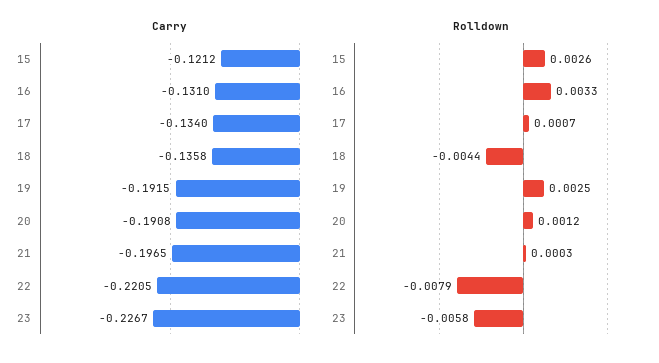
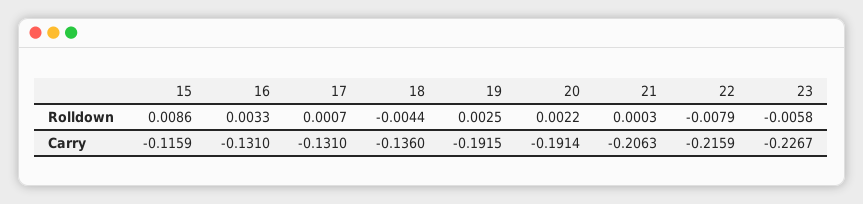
  {
    "Carry": {
-     "15": -0.1212,
+     "15": -0.1159,
      "16": -0.131,
-     "17": -0.134,
+     "17": -0.131,
-     "18": -0.1358,
+     "18": -0.136,
      "19": -0.1915,
-     "20": -0.1908,
+     "20": -0.1914,
-     "21": -0.1965,
+     "21": -0.2063,
-     "22": -0.2205,
+     "22": -0.2159,
      "23": -0.2267
    },
    "Rolldown": {
-     "15": 0.0026,
+     "15": 0.0086,
      "16": 0.0033,
      "17": 0.0007,
      "18": -0.0044,
      "19": 0.0025,
-     "20": 0.0012,
+     "20": 0.0022,
      "21": 0.0003,
      "22": -0.0079,
      "23": -0.0058
    }
  }

